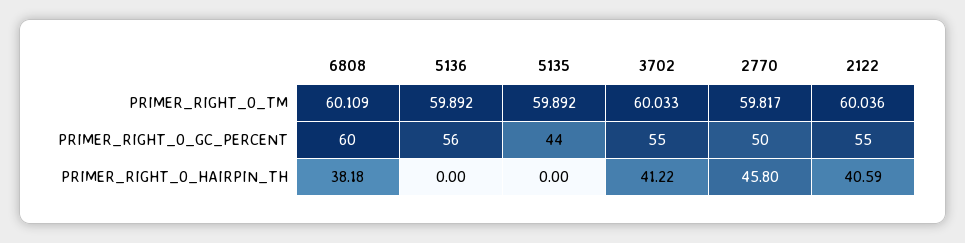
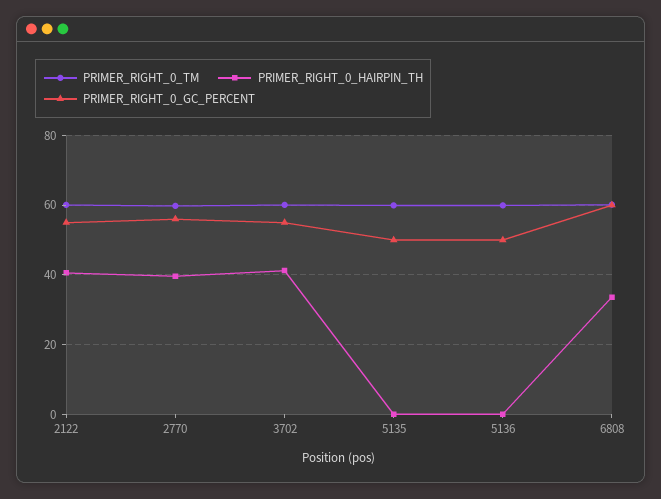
  {
    "PRIMER_RIGHT_0_TM": {
      "6808": 60.109,
      "5136": 59.892,
      "5135": 59.892,
      "3702": 60.033,
      "2770": 59.817,
      "2122": 60.036
    },
    "PRIMER_RIGHT_0_GC_PERCENT": {
      "6808": 60,
-     "5136": 56,
+     "5136": 50,
-     "5135": 44,
+     "5135": 50,
      "3702": 55,
-     "2770": 50,
+     "2770": 56,
      "2122": 55
    },
    "PRIMER_RIGHT_0_HAIRPIN_TH": {
-     "6808": 38.18,
+     "6808": 34,
      "5136": 0,
      "5135": 0,
      "3702": 41.22,
-     "2770": 45.8,
+     "2770": 40,
      "2122": 40.59
    }
  }

